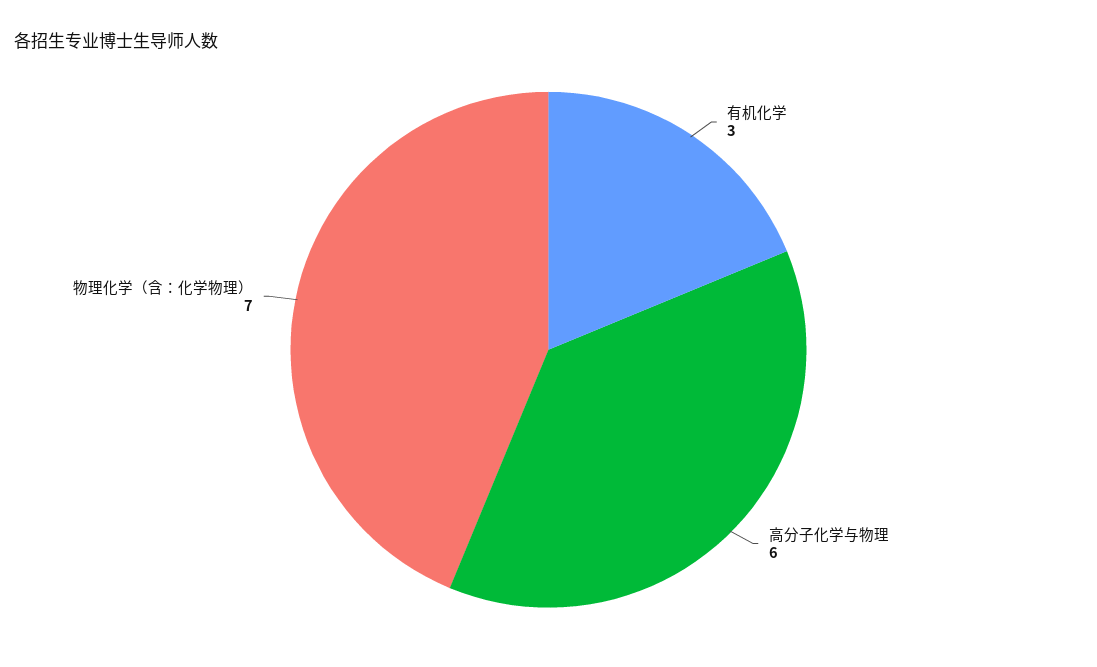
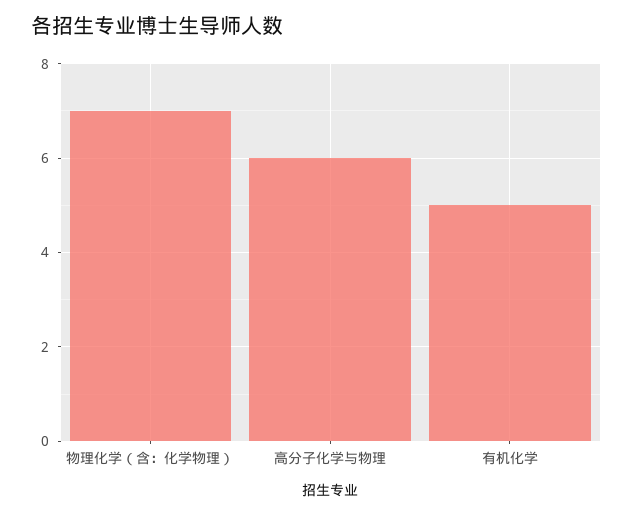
  {
-   "有机化学": 3,
+   "有机化学": 5,
    "高分子化学与物理": 6,
    "物理化学（含：化学物理）": 7
  }

